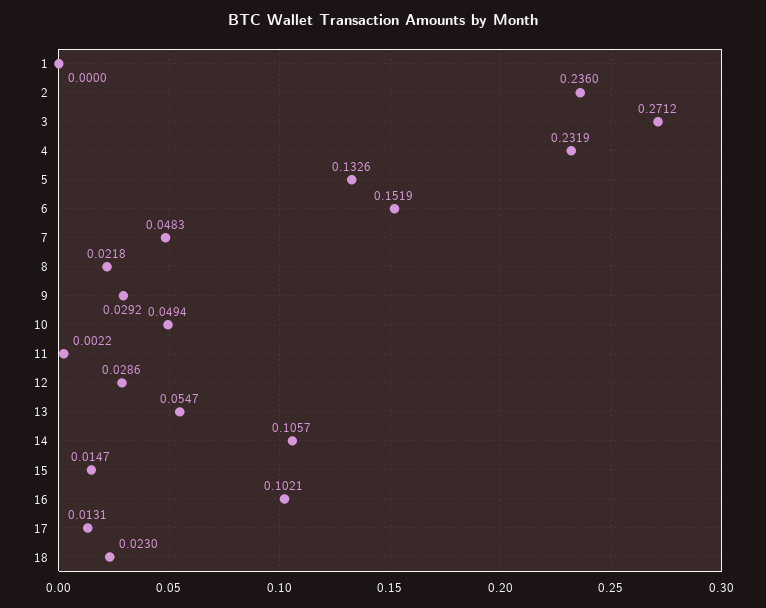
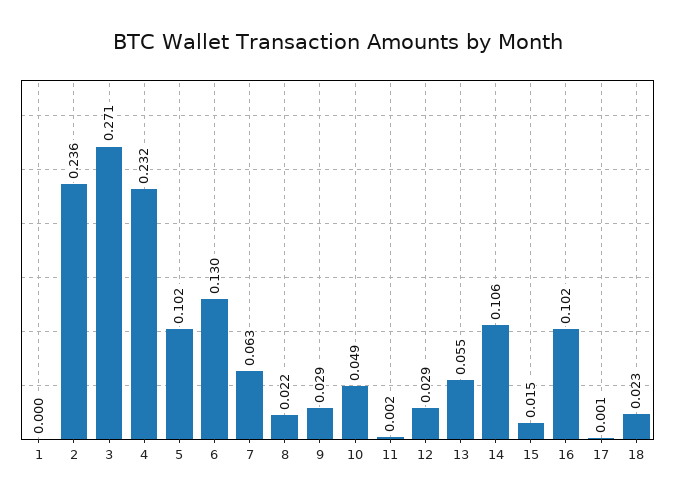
  {
    "1": 0,
    "2": 0.236,
    "3": 0.2712,
    "4": 0.2319,
-   "5": 0.1326,
+   "5": 0.102,
-   "6": 0.1519,
+   "6": 0.13,
-   "7": 0.0483,
+   "7": 0.063,
    "8": 0.0218,
    "9": 0.0292,
    "10": 0.0494,
    "11": 0.0022,
    "12": 0.0286,
    "13": 0.0547,
    "14": 0.1057,
    "15": 0.0147,
    "16": 0.1021,
-   "17": 0.0131,
+   "17": 0.001,
    "18": 0.023
  }

